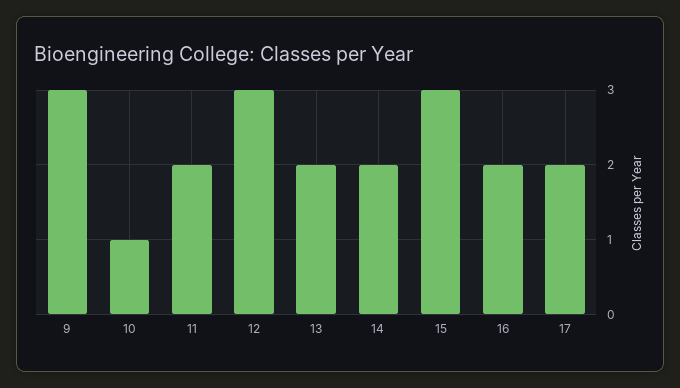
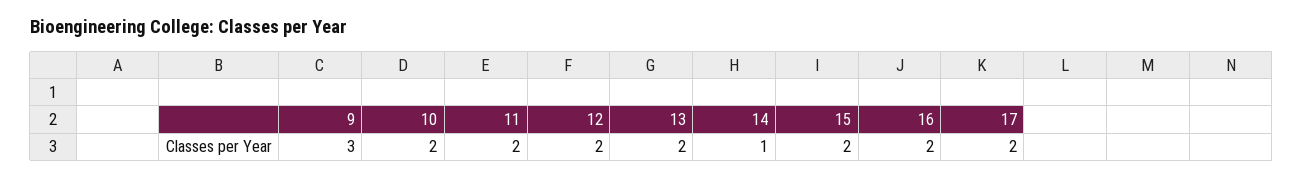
  {
    "9": 3,
-   "10": 1,
+   "10": 2,
    "11": 2,
-   "12": 3,
+   "12": 2,
    "13": 2,
-   "14": 2,
+   "14": 1,
-   "15": 3,
+   "15": 2,
    "16": 2,
    "17": 2
  }

